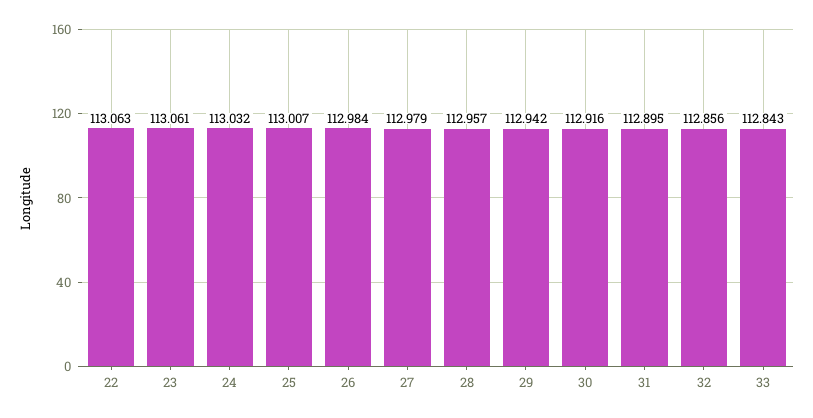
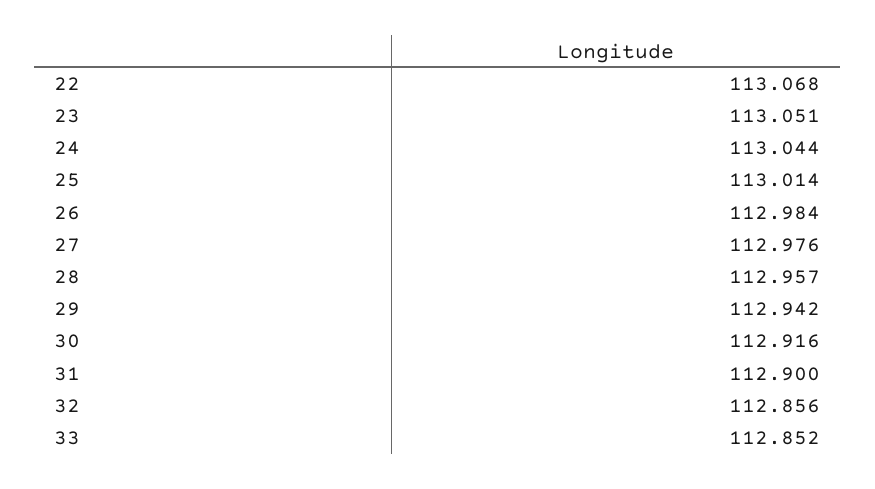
  {
-   "22": 113.063,
+   "22": 113.068,
-   "23": 113.061,
+   "23": 113.051,
-   "24": 113.032,
+   "24": 113.044,
-   "25": 113.007,
+   "25": 113.014,
    "26": 112.984,
-   "27": 112.979,
+   "27": 112.976,
    "28": 112.957,
    "29": 112.942,
    "30": 112.916,
-   "31": 112.895,
+   "31": 112.9,
    "32": 112.856,
-   "33": 112.843
+   "33": 112.852
  }

